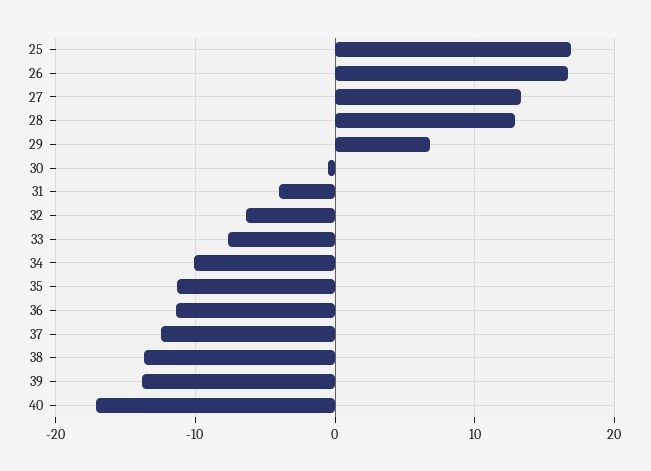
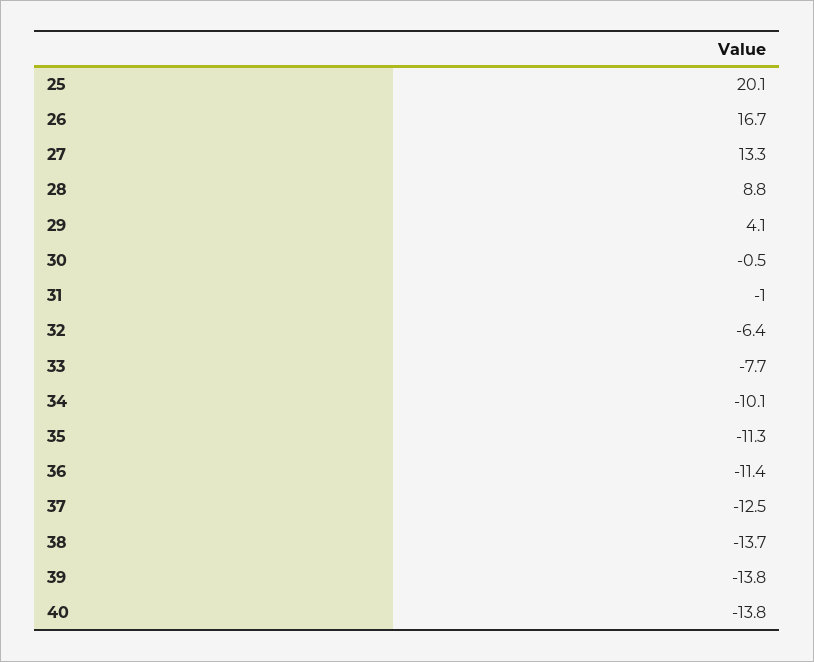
  {
-   "25": 17,
+   "25": 20.1,
    "26": 16.7,
    "27": 13.3,
-   "28": 13,
+   "28": 8.8,
-   "29": 7,
+   "29": 4.1,
    "30": -0.5,
-   "31": -4,
+   "31": -1,
    "32": -6.4,
    "33": -7.7,
    "34": -10.1,
    "35": -11.3,
    "36": -11.4,
    "37": -12.5,
    "38": -13.7,
    "39": -13.8,
-   "40": -17
+   "40": -13.8
  }

